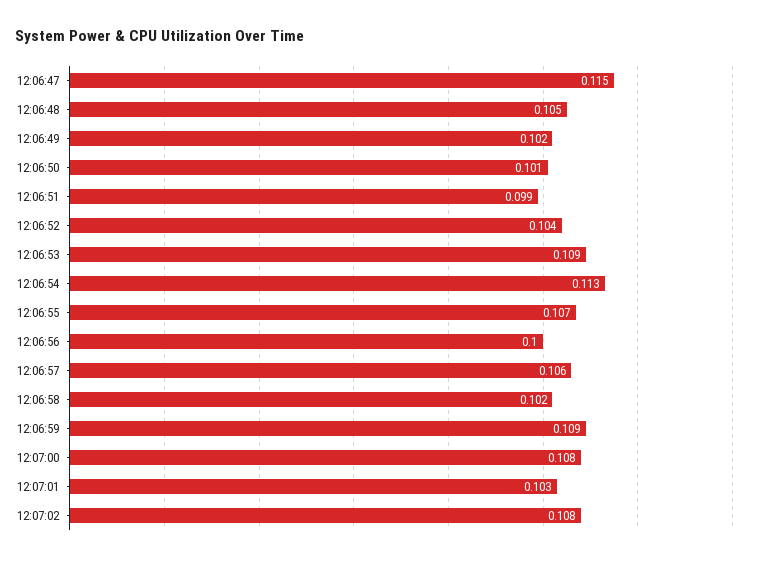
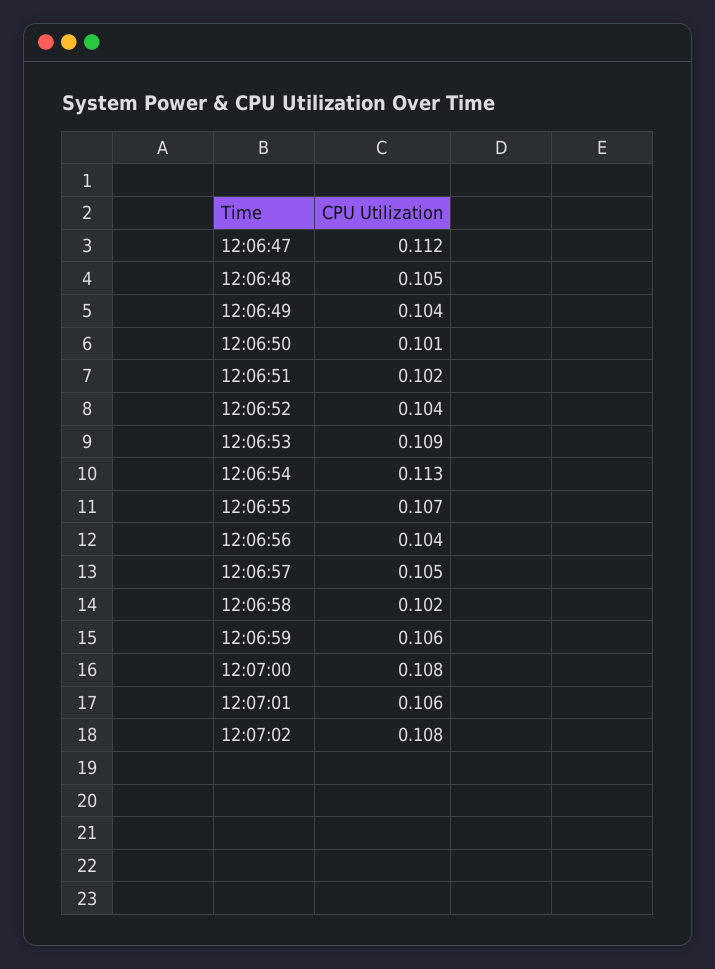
  {
-   "12:06:47": 0.115,
+   "12:06:47": 0.112,
    "12:06:48": 0.105,
-   "12:06:49": 0.102,
+   "12:06:49": 0.104,
    "12:06:50": 0.101,
-   "12:06:51": 0.099,
+   "12:06:51": 0.102,
    "12:06:52": 0.104,
    "12:06:53": 0.109,
    "12:06:54": 0.113,
    "12:06:55": 0.107,
-   "12:06:56": 0.1,
+   "12:06:56": 0.104,
-   "12:06:57": 0.106,
+   "12:06:57": 0.105,
    "12:06:58": 0.102,
-   "12:06:59": 0.109,
+   "12:06:59": 0.106,
    "12:07:00": 0.108,
-   "12:07:01": 0.103,
+   "12:07:01": 0.106,
    "12:07:02": 0.108
  }

